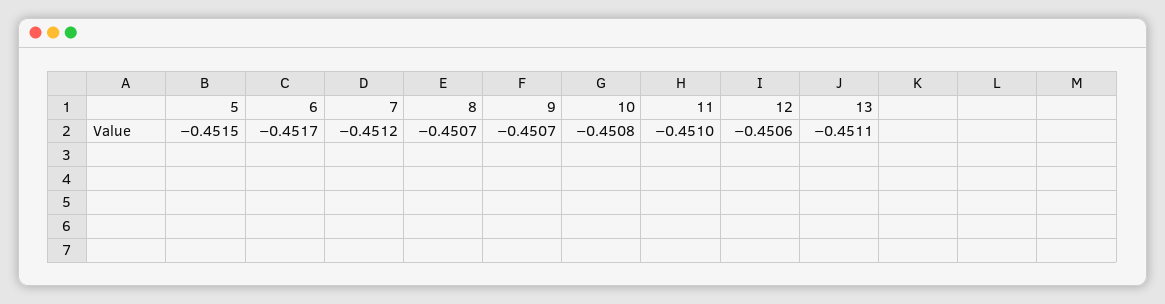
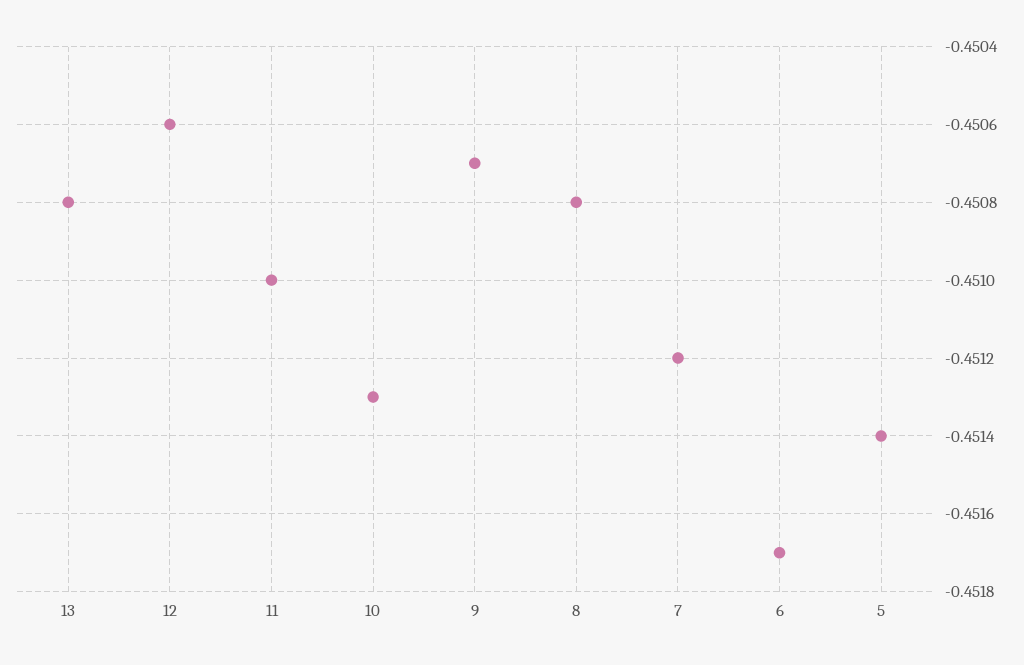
  {
-   "5": -0.4515,
+   "5": -0.4514,
    "6": -0.4517,
    "7": -0.4512,
-   "8": -0.4507,
+   "8": -0.4508,
    "9": -0.4507,
-   "10": -0.4508,
+   "10": -0.4513,
    "11": -0.451,
    "12": -0.4506,
-   "13": -0.4511
+   "13": -0.4508
  }

